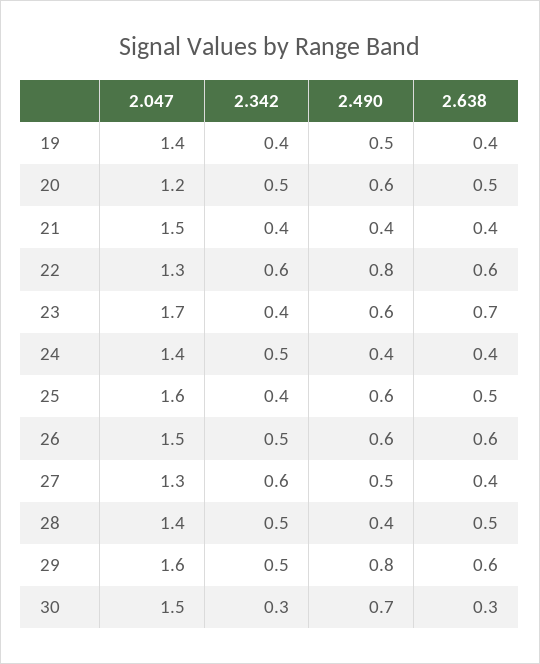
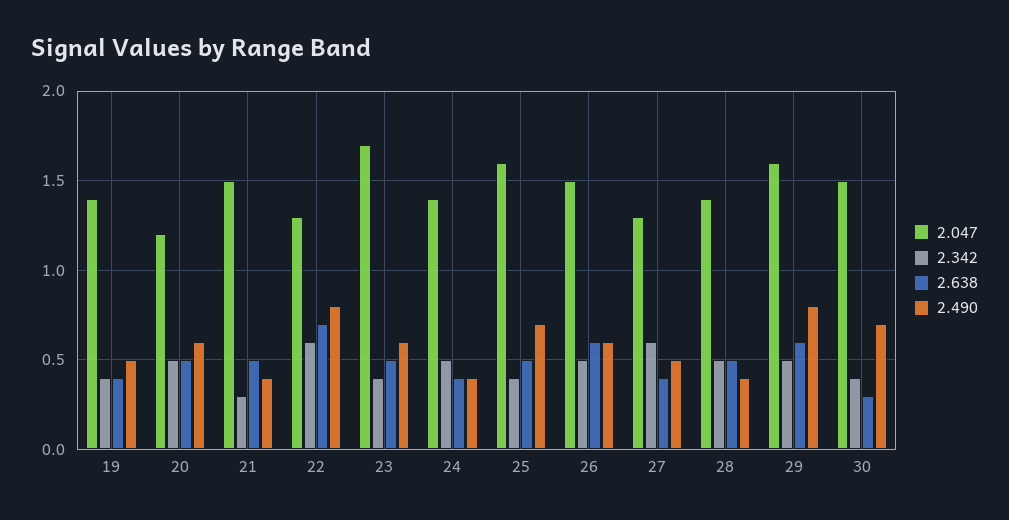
  {
    "2.047": {
      "19": 1.4,
      "20": 1.2,
      "21": 1.5,
      "22": 1.3,
      "23": 1.7,
      "24": 1.4,
      "25": 1.6,
      "26": 1.5,
      "27": 1.3,
      "28": 1.4,
      "29": 1.6,
      "30": 1.5
    },
    "2.342": {
      "19": 0.4,
      "20": 0.5,
-     "21": 0.4,
+     "21": 0.3,
      "22": 0.6,
      "23": 0.4,
      "24": 0.5,
      "25": 0.4,
      "26": 0.5,
      "27": 0.6,
      "28": 0.5,
      "29": 0.5,
-     "30": 0.3
+     "30": 0.4
    },
    "2.490": {
      "19": 0.5,
      "20": 0.6,
      "21": 0.4,
      "22": 0.8,
      "23": 0.6,
      "24": 0.4,
-     "25": 0.6,
+     "25": 0.7,
      "26": 0.6,
      "27": 0.5,
      "28": 0.4,
      "29": 0.8,
      "30": 0.7
    },
    "2.638": {
      "19": 0.4,
      "20": 0.5,
-     "21": 0.4,
+     "21": 0.5,
-     "22": 0.6,
+     "22": 0.7,
-     "23": 0.7,
+     "23": 0.5,
      "24": 0.4,
      "25": 0.5,
      "26": 0.6,
      "27": 0.4,
      "28": 0.5,
      "29": 0.6,
      "30": 0.3
    }
  }

